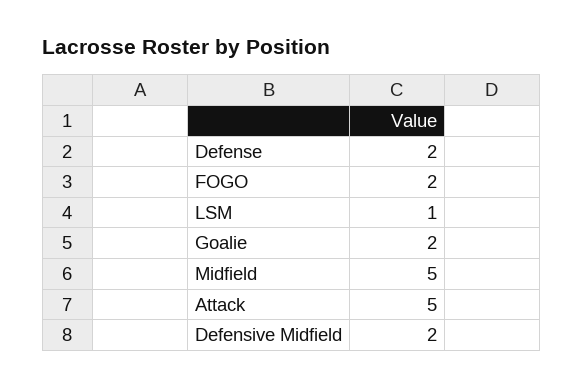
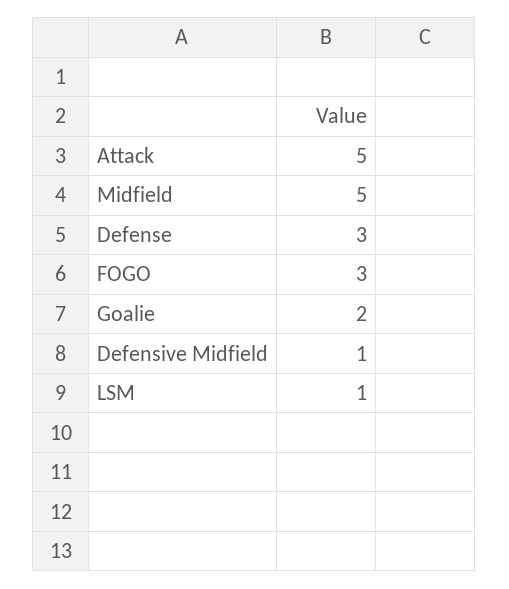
  {
-   "Defense": 2,
+   "Defense": 3,
-   "FOGO": 2,
+   "FOGO": 3,
    "LSM": 1,
    "Goalie": 2,
    "Midfield": 5,
    "Attack": 5,
-   "Defensive Midfield": 2
+   "Defensive Midfield": 1
  }

